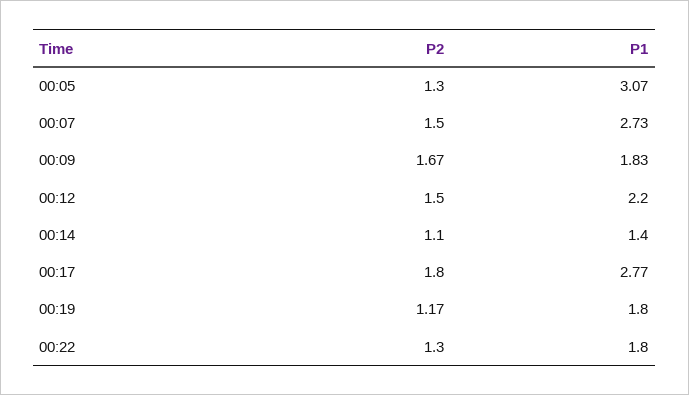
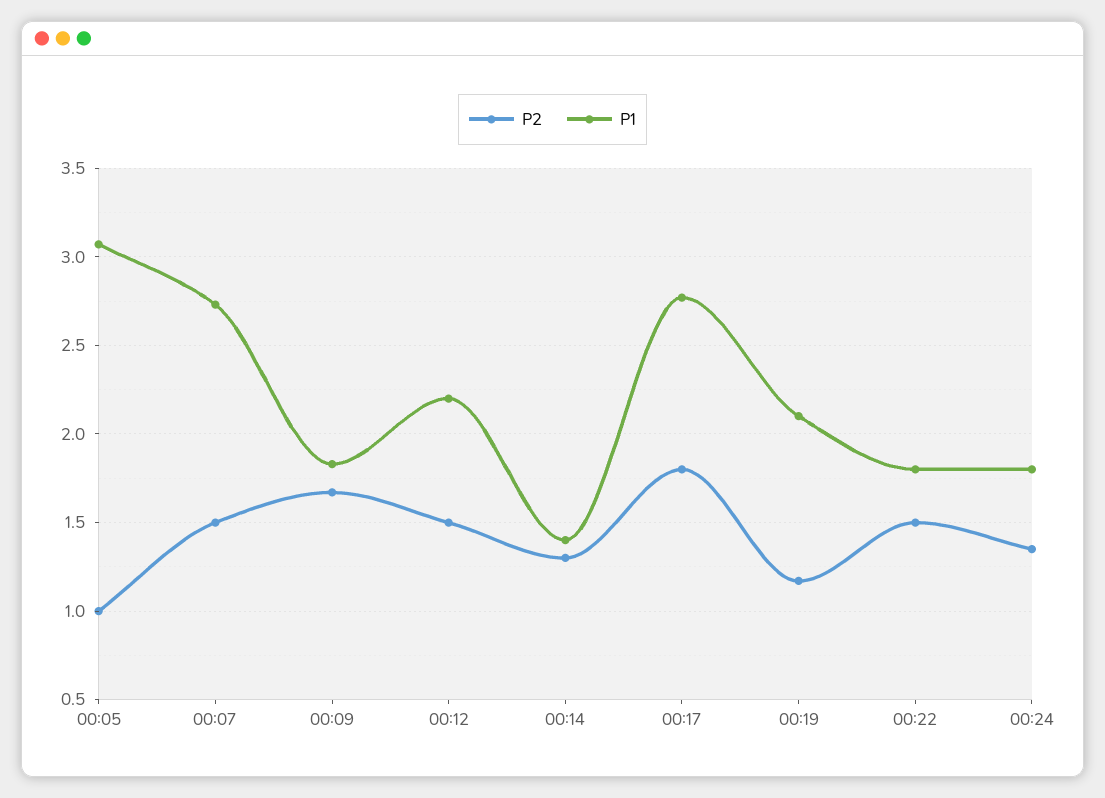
  {
    "P2": {
-     "00:05": 1.3,
+     "00:05": 1,
      "00:07": 1.5,
      "00:09": 1.67,
      "00:12": 1.5,
-     "00:14": 1.1,
+     "00:14": 1.3,
      "00:17": 1.8,
      "00:19": 1.17,
-     "00:22": 1.3
+     "00:22": 1.5,
+     "00:24": 1.35
    },
    "P1": {
      "00:05": 3.07,
      "00:07": 2.73,
      "00:09": 1.83,
      "00:12": 2.2,
      "00:14": 1.4,
      "00:17": 2.77,
-     "00:19": 1.8,
+     "00:19": 2.1,
-     "00:22": 1.8
+     "00:22": 1.8,
+     "00:24": 1.8
    }
  }

